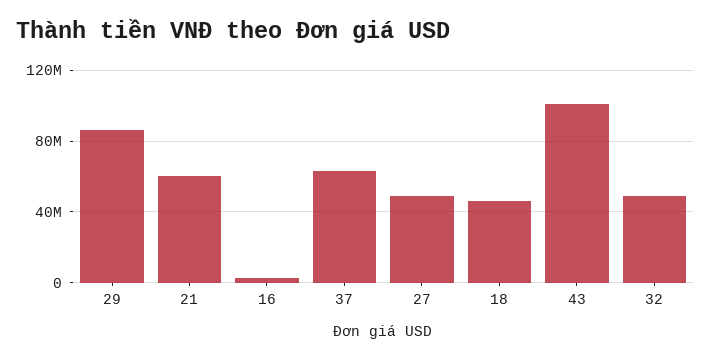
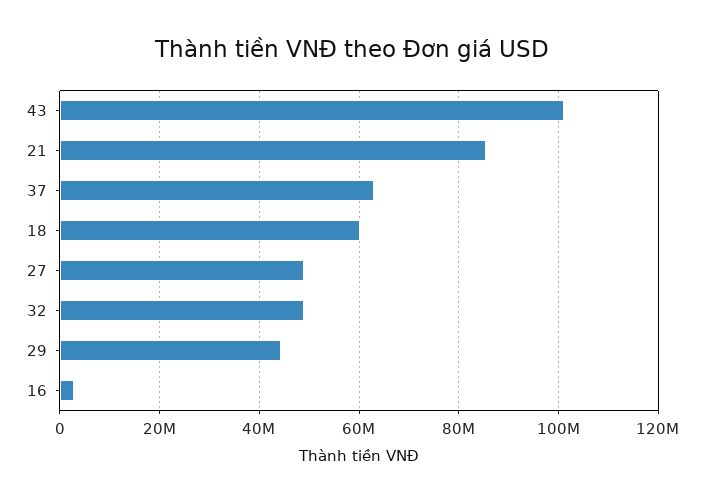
  {
-   "29": 85000000,
+   "29": 44000000,
-   "21": 60000000,
+   "21": 86000000,
    "16": 2000000,
    "37": 62000000,
    "27": 48000000,
-   "18": 45000000,
+   "18": 60000000,
    "43": 102000000,
    "32": 48000000
  }

